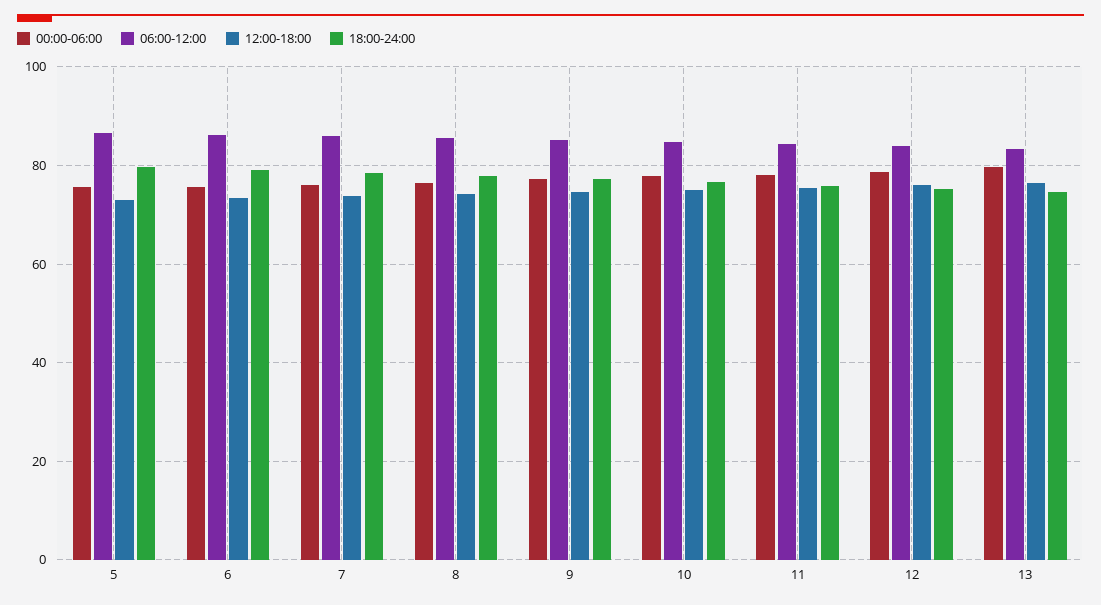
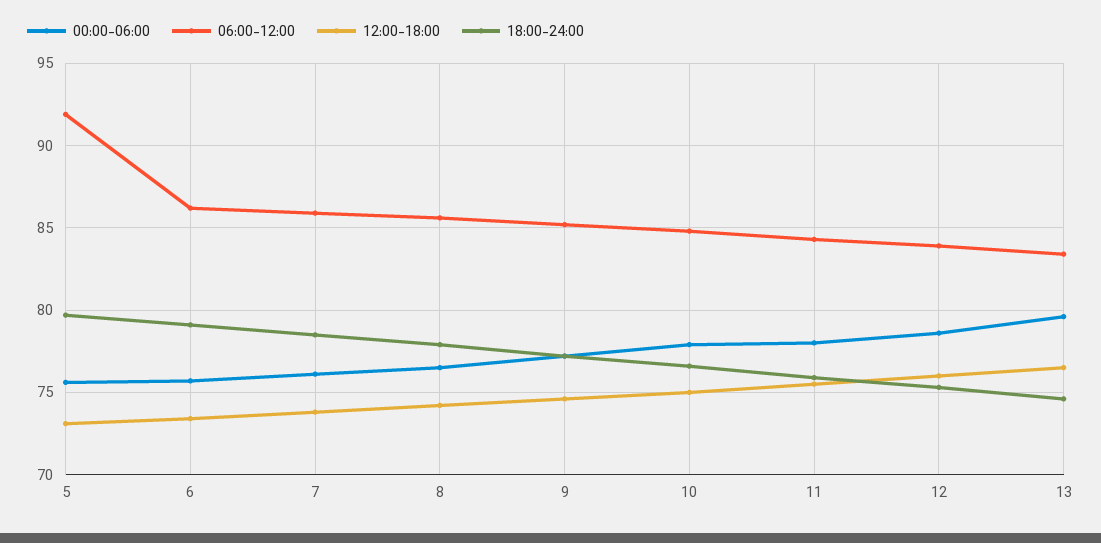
  {
    "00:00-06:00": {
      "5": 75.5,
      "6": 75.5,
      "7": 76,
      "8": 76.5,
      "9": 77,
      "10": 78,
      "11": 78,
      "12": 78.5,
      "13": 79.5
    },
    "06:00-12:00": {
-     "5": 86,
+     "5": 92,
      "6": 86,
      "7": 86,
      "8": 85.5,
      "9": 85,
      "10": 85,
      "11": 84.5,
      "12": 84,
      "13": 83.5
    },
    "12:00-18:00": {
      "5": 73,
      "6": 73.5,
      "7": 74,
      "8": 74,
      "9": 74.5,
      "10": 75,
      "11": 75.5,
      "12": 76,
      "13": 76.5
    },
    "18:00-24:00": {
      "5": 79.5,
      "6": 79,
      "7": 78.5,
      "8": 78,
      "9": 77,
      "10": 76.5,
      "11": 76,
      "12": 75.5,
      "13": 74.5
    }
  }

